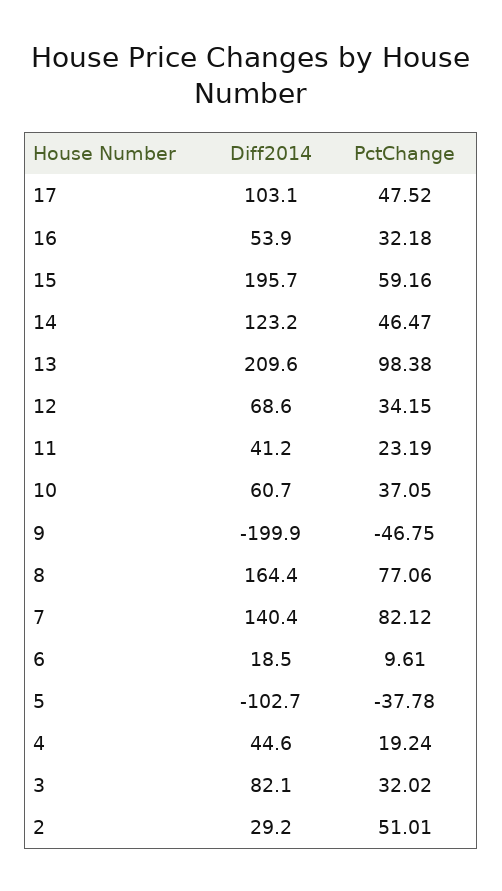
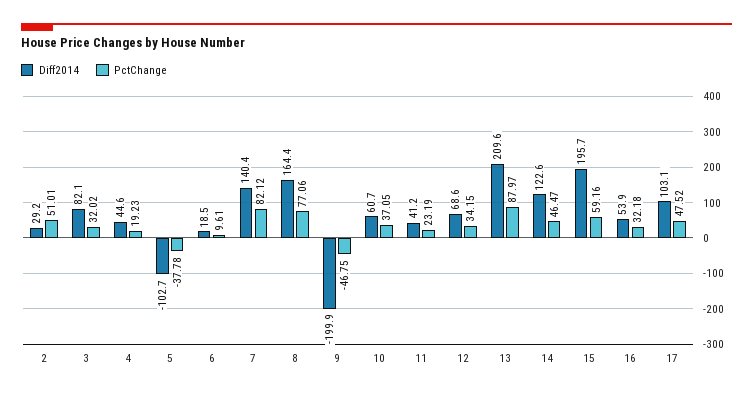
  {
    "Diff2014": {
      "17": 103.1,
      "16": 53.9,
      "15": 195.7,
-     "14": 123.2,
+     "14": 122.6,
      "13": 209.6,
      "12": 68.6,
      "11": 41.2,
      "10": 60.7,
      "9": -199.9,
      "8": 164.4,
      "7": 140.4,
      "6": 18.5,
      "5": -102.7,
      "4": 44.6,
      "3": 82.1,
      "2": 29.2
    },
    "PctChange": {
      "17": 47.52,
      "16": 32.18,
      "15": 59.16,
      "14": 46.47,
-     "13": 98.38,
+     "13": 87.97,
      "12": 34.15,
      "11": 23.19,
      "10": 37.05,
      "9": -46.75,
      "8": 77.06,
      "7": 82.12,
      "6": 9.61,
      "5": -37.78,
-     "4": 19.24,
+     "4": 19.23,
      "3": 32.02,
      "2": 51.01
    }
  }

